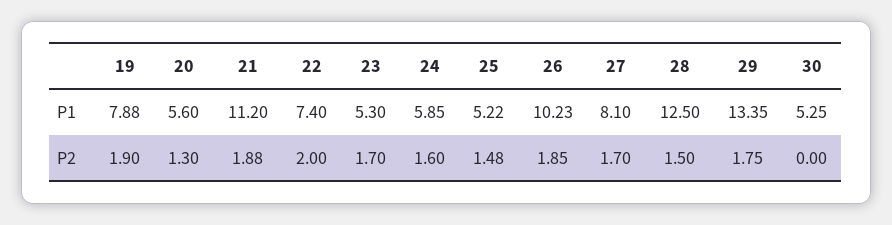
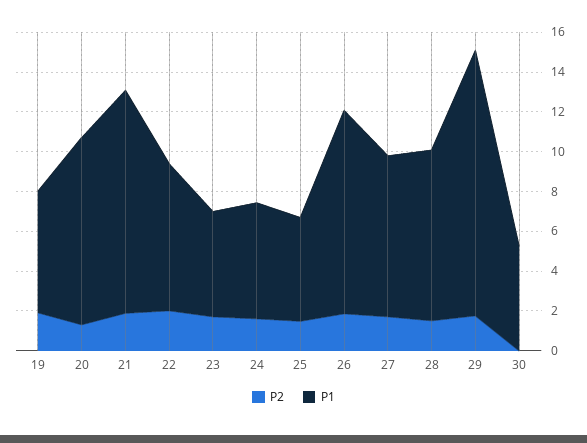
  {
    "P1": {
-     "19": 7.88,
+     "19": 6,
-     "20": 5.6,
+     "20": 9.5,
      "21": 11.2,
      "22": 7.4,
      "23": 5.3,
      "24": 5.85,
      "25": 5.22,
      "26": 10.23,
      "27": 8.1,
-     "28": 12.5,
+     "28": 8.5,
      "29": 13.35,
      "30": 5.25
    },
    "P2": {
      "19": 1.9,
      "20": 1.3,
      "21": 1.88,
      "22": 2,
      "23": 1.7,
      "24": 1.6,
      "25": 1.48,
      "26": 1.85,
      "27": 1.7,
      "28": 1.5,
      "29": 1.75,
      "30": 0
    }
  }

